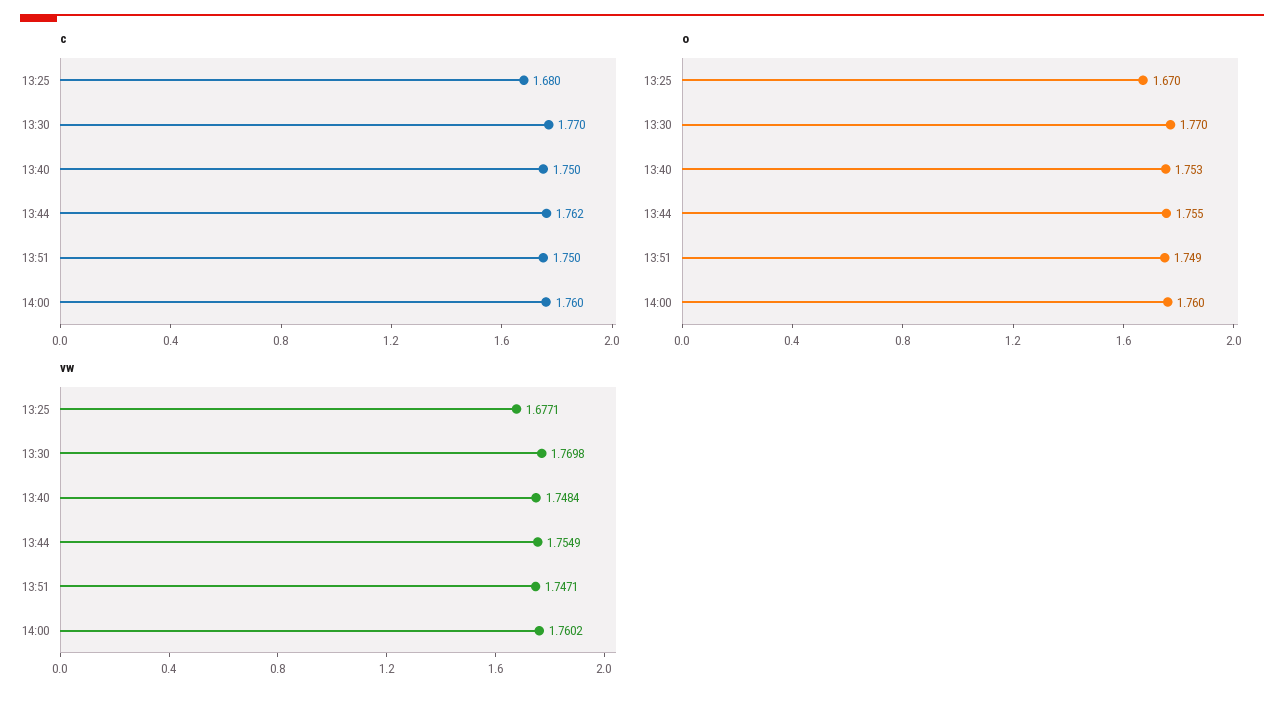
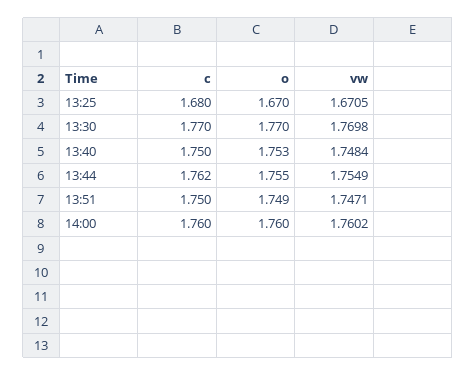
  {
    "c": {
      "13:25": 1.68,
      "13:30": 1.77,
      "13:40": 1.75,
      "13:44": 1.762,
      "13:51": 1.75,
      "14:00": 1.76
    },
    "o": {
      "13:25": 1.67,
      "13:30": 1.77,
      "13:40": 1.753,
      "13:44": 1.755,
      "13:51": 1.749,
      "14:00": 1.76
    },
    "vw": {
-     "13:25": 1.6771,
+     "13:25": 1.6705,
      "13:30": 1.7698,
      "13:40": 1.7484,
      "13:44": 1.7549,
      "13:51": 1.7471,
      "14:00": 1.7602
    }
  }

